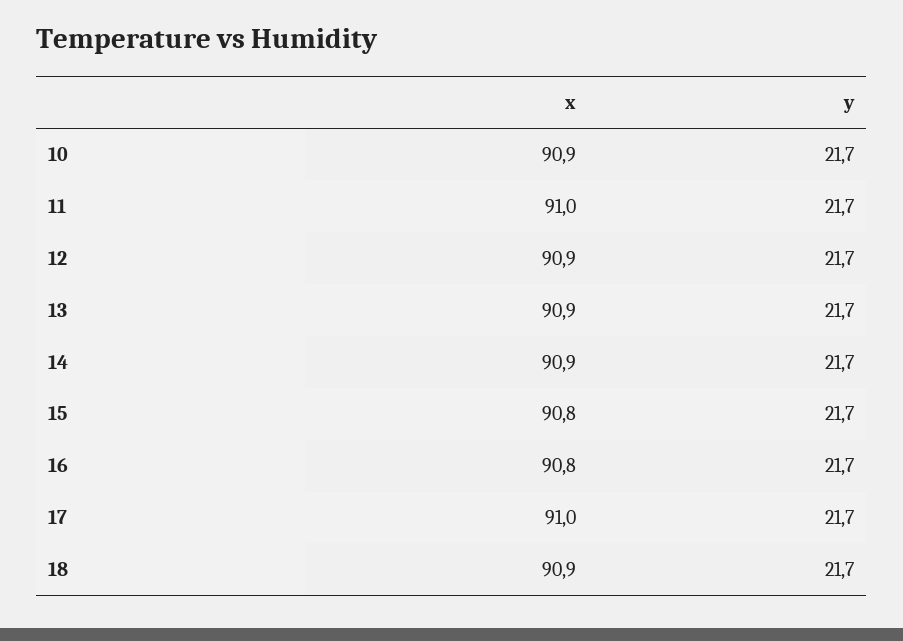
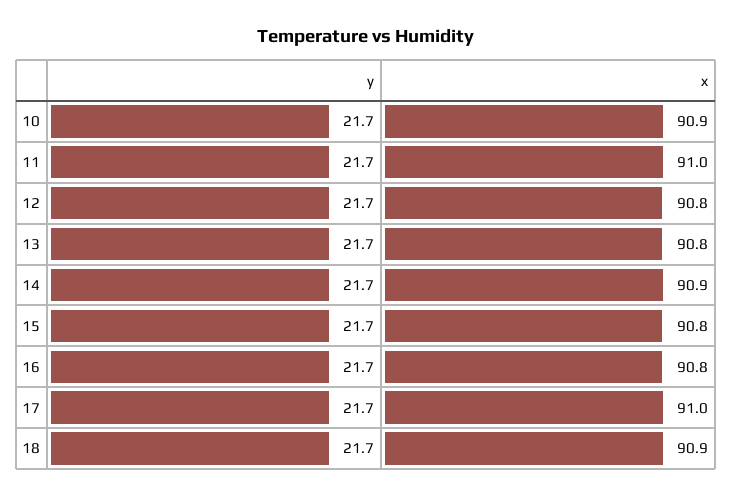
  {
    "x": {
      "10": 90.9,
      "11": 91,
-     "12": 90.9,
+     "12": 90.8,
-     "13": 90.9,
+     "13": 90.8,
      "14": 90.9,
      "15": 90.8,
      "16": 90.8,
      "17": 91,
      "18": 90.9
    },
    "y": {
      "10": 21.7,
      "11": 21.7,
      "12": 21.7,
      "13": 21.7,
      "14": 21.7,
      "15": 21.7,
      "16": 21.7,
      "17": 21.7,
      "18": 21.7
    }
  }

